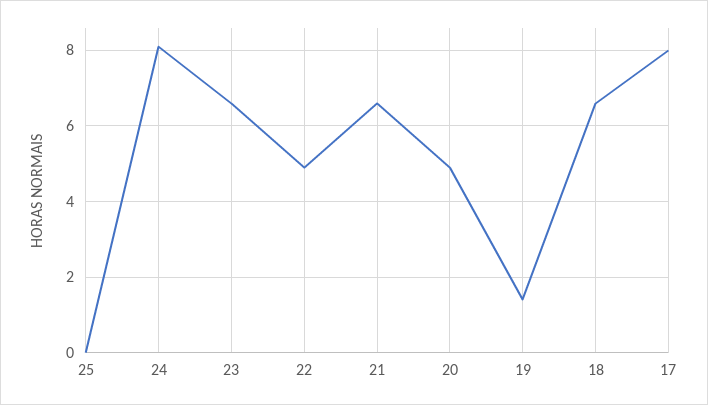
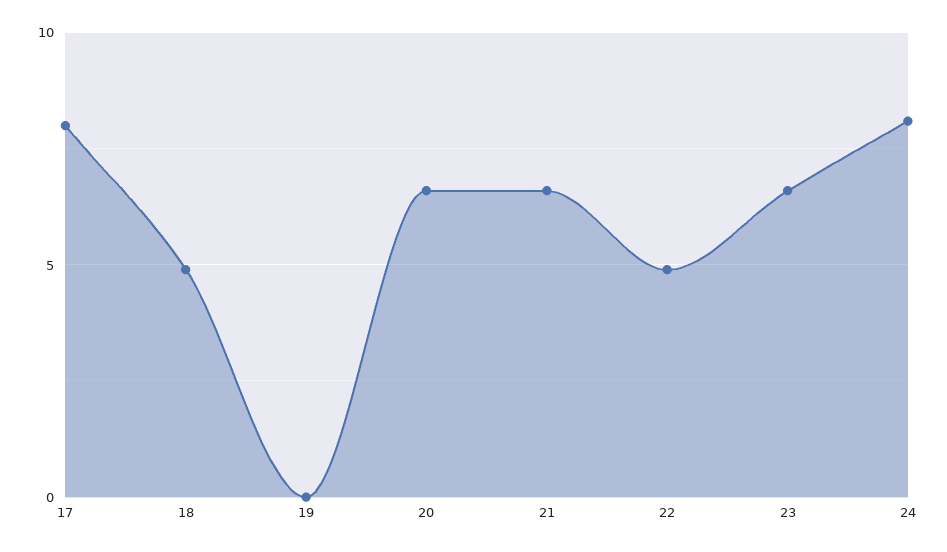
  {
-   "25": 0,
    "24": 8,
    "23": 6.5,
    "22": 5,
    "21": 6.5,
-   "20": 5,
+   "20": 6.5,
-   "19": 1.5,
+   "19": 0,
-   "18": 6.5,
+   "18": 5,
    "17": 8
  }

